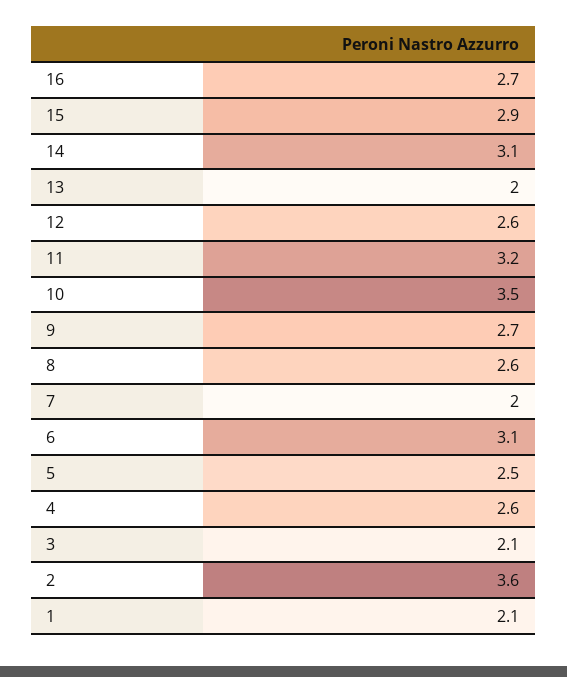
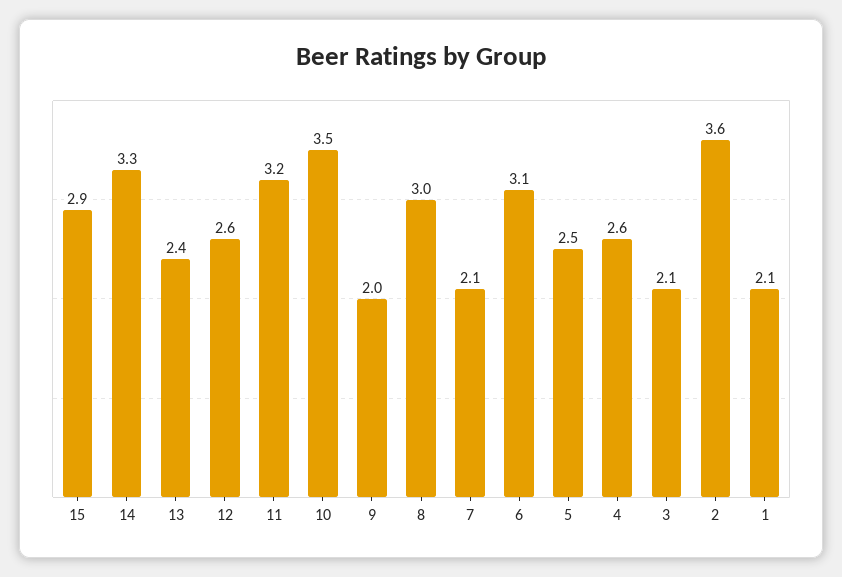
  {
-   "16": 2.7,
    "15": 2.9,
-   "14": 3.1,
+   "14": 3.3,
-   "13": 2,
+   "13": 2.4,
    "12": 2.6,
    "11": 3.2,
    "10": 3.5,
-   "9": 2.7,
+   "9": 2,
-   "8": 2.6,
+   "8": 3,
-   "7": 2,
+   "7": 2.1,
    "6": 3.1,
    "5": 2.5,
    "4": 2.6,
    "3": 2.1,
    "2": 3.6,
    "1": 2.1
  }

